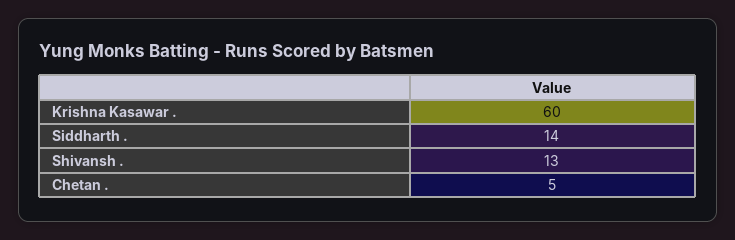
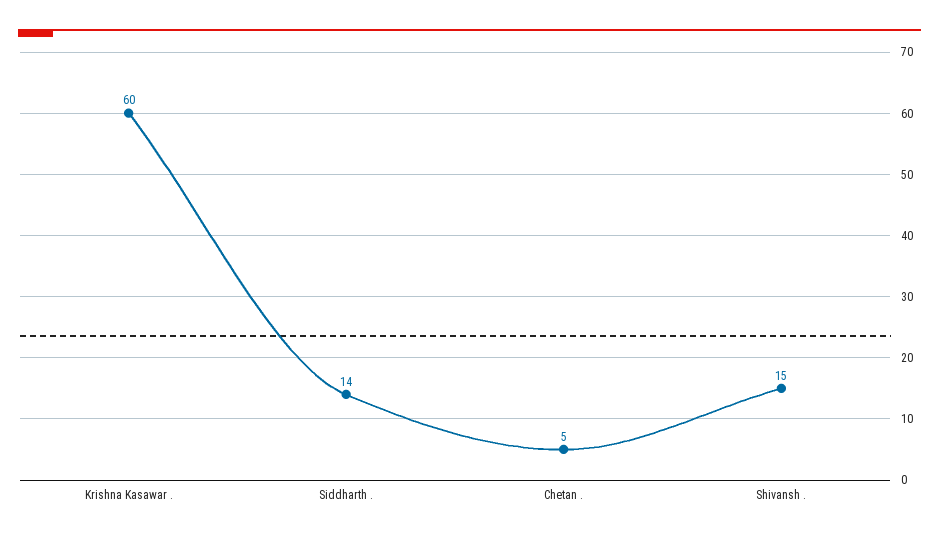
  {
    "Krishna Kasawar .": 60,
    "Siddharth .": 14,
-   "Shivansh .": 13,
+   "Shivansh .": 15,
    "Chetan .": 5
  }

